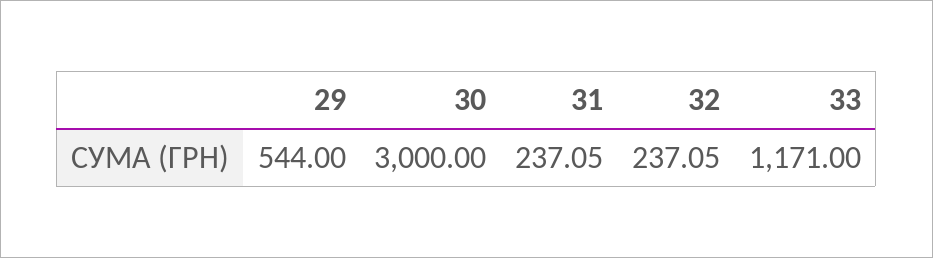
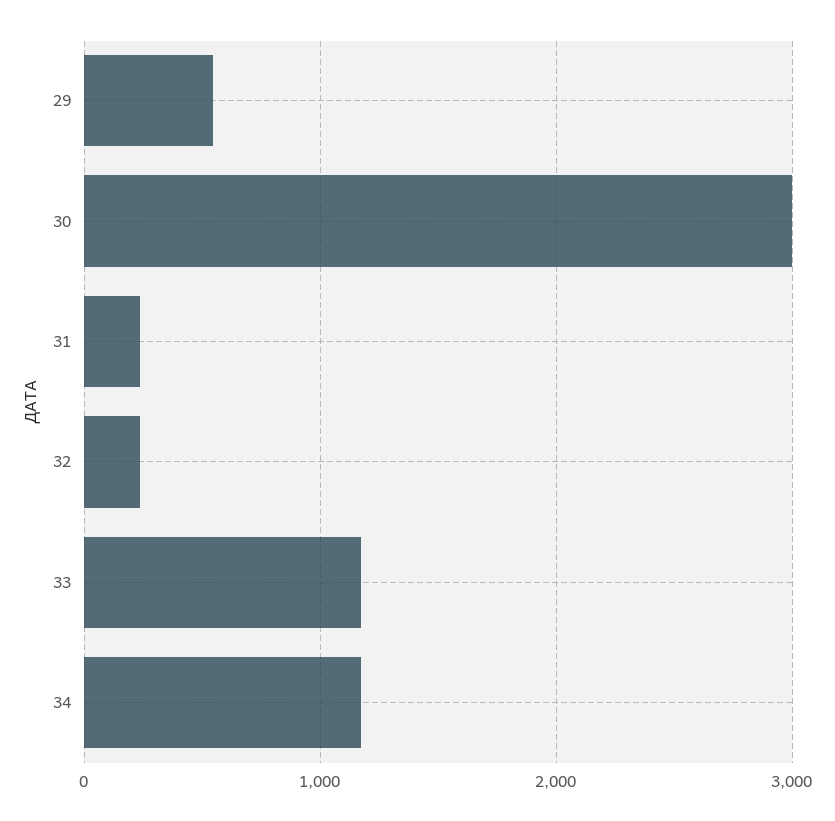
  {
    "29": 544,
    "30": 3000,
    "31": 237.05,
    "32": 237.05,
-   "33": 1171
+   "33": 1171,
+   "34": 1200
  }

